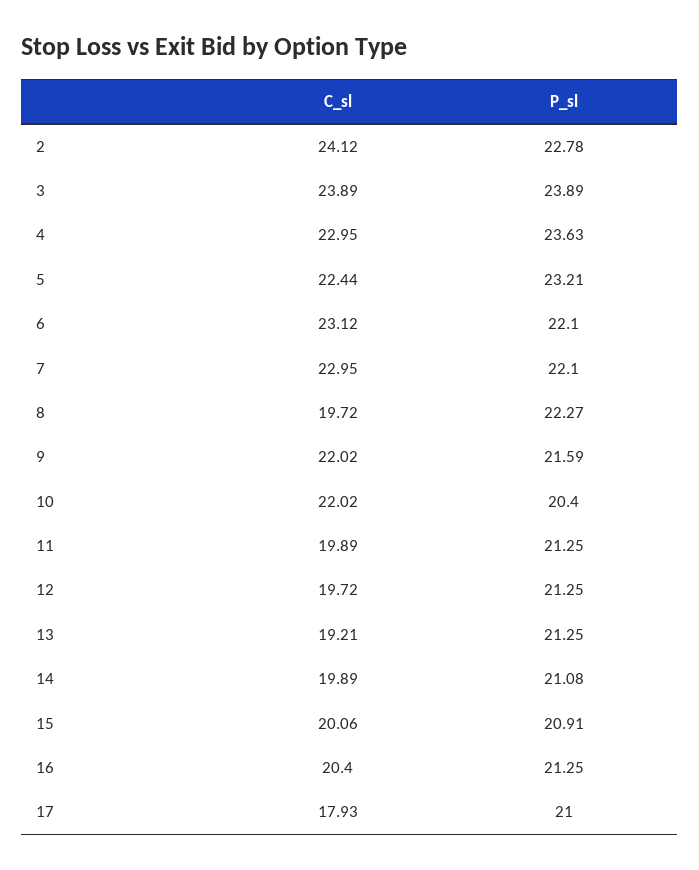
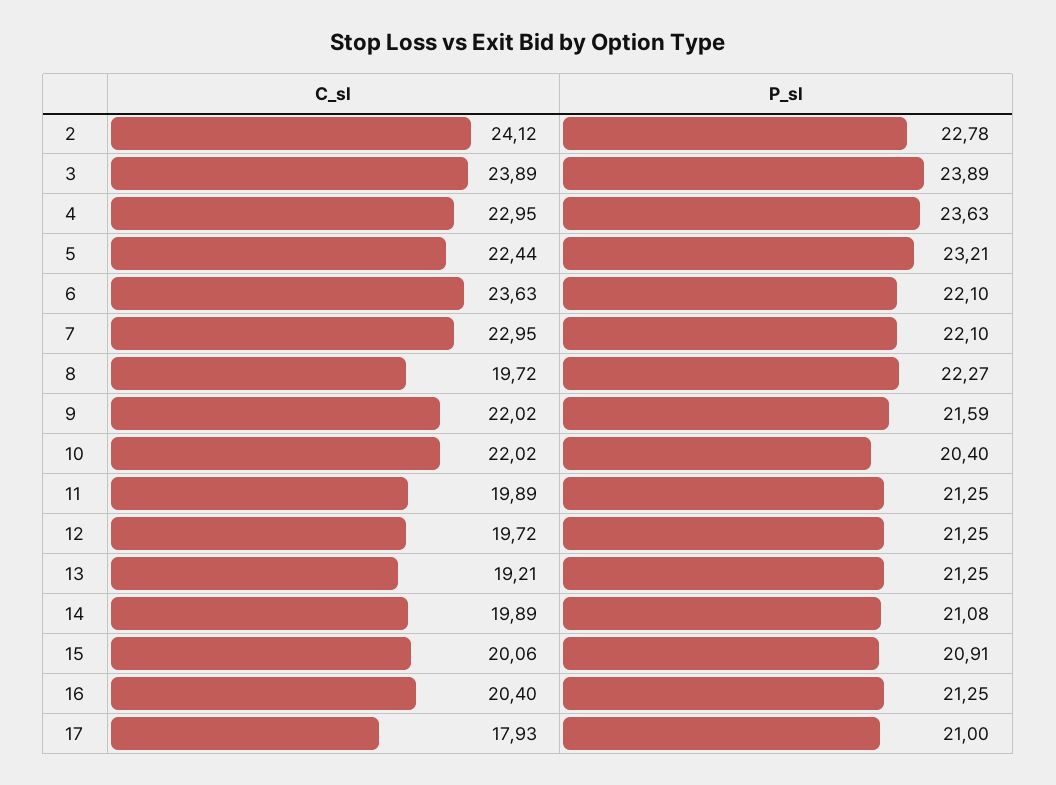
  {
    "C_sl": {
      "2": 24.12,
      "3": 23.89,
      "4": 22.95,
      "5": 22.44,
-     "6": 23.12,
+     "6": 23.63,
      "7": 22.95,
      "8": 19.72,
      "9": 22.02,
      "10": 22.02,
      "11": 19.89,
      "12": 19.72,
      "13": 19.21,
      "14": 19.89,
      "15": 20.06,
      "16": 20.4,
      "17": 17.93
    },
    "P_sl": {
      "2": 22.78,
      "3": 23.89,
      "4": 23.63,
      "5": 23.21,
      "6": 22.1,
      "7": 22.1,
      "8": 22.27,
      "9": 21.59,
      "10": 20.4,
      "11": 21.25,
      "12": 21.25,
      "13": 21.25,
      "14": 21.08,
      "15": 20.91,
      "16": 21.25,
      "17": 21
    }
  }

